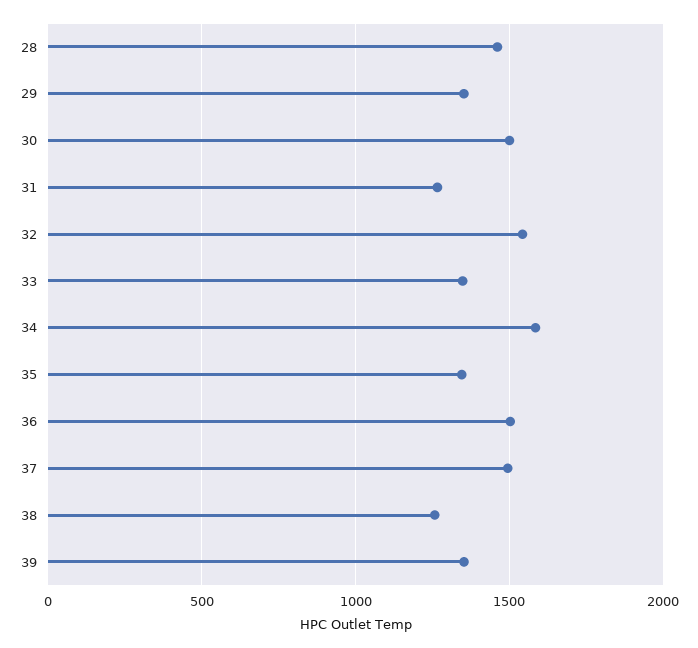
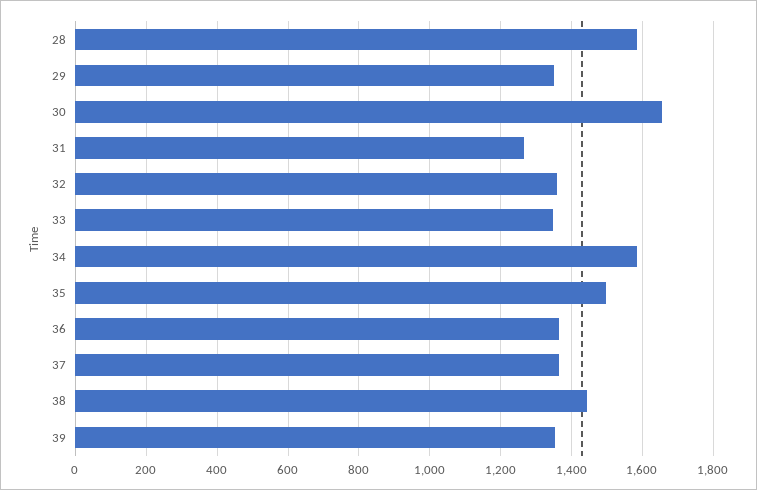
  {
-   "28": 1450,
+   "28": 1580,
    "29": 1360,
-   "30": 1500,
+   "30": 1660,
    "31": 1260,
-   "32": 1550,
+   "32": 1360,
    "33": 1340,
    "34": 1580,
-   "35": 1350,
+   "35": 1500,
-   "36": 1500,
+   "36": 1360,
-   "37": 1500,
+   "37": 1360,
-   "38": 1250,
+   "38": 1440,
    "39": 1360
  }

